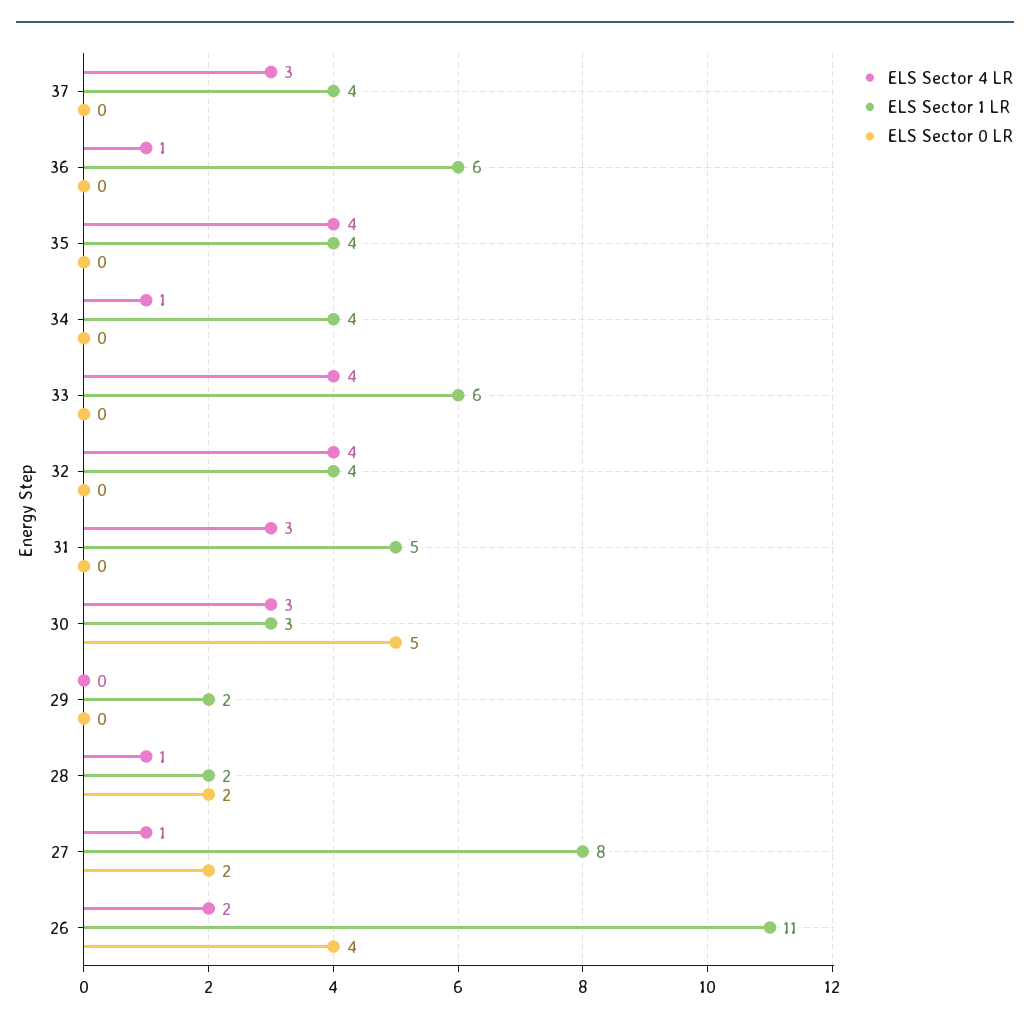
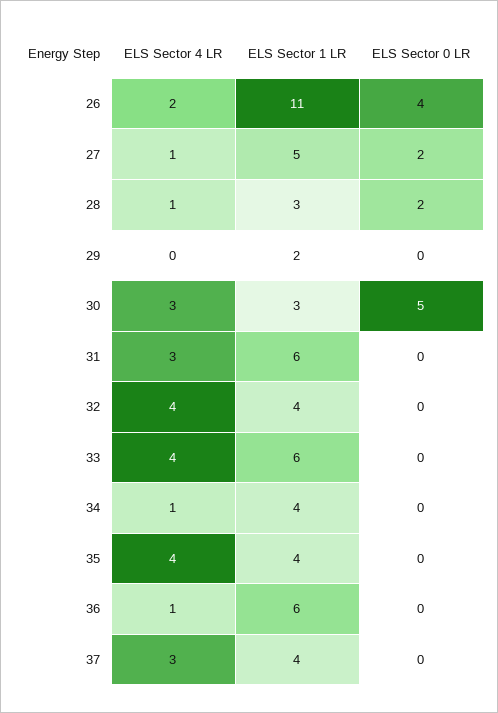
  {
    "ELS Sector 4 LR": {
      "37": 3,
      "36": 1,
      "35": 4,
      "34": 1,
      "33": 4,
      "32": 4,
      "31": 3,
      "30": 3,
      "29": 0,
      "28": 1,
      "27": 1,
      "26": 2
    },
    "ELS Sector 1 LR": {
      "37": 4,
      "36": 6,
      "35": 4,
      "34": 4,
      "33": 6,
      "32": 4,
-     "31": 5,
+     "31": 6,
      "30": 3,
      "29": 2,
-     "28": 2,
+     "28": 3,
-     "27": 8,
+     "27": 5,
      "26": 11
    },
    "ELS Sector 0 LR": {
      "37": 0,
      "36": 0,
      "35": 0,
      "34": 0,
      "33": 0,
      "32": 0,
      "31": 0,
      "30": 5,
      "29": 0,
      "28": 2,
      "27": 2,
      "26": 4
    }
  }

